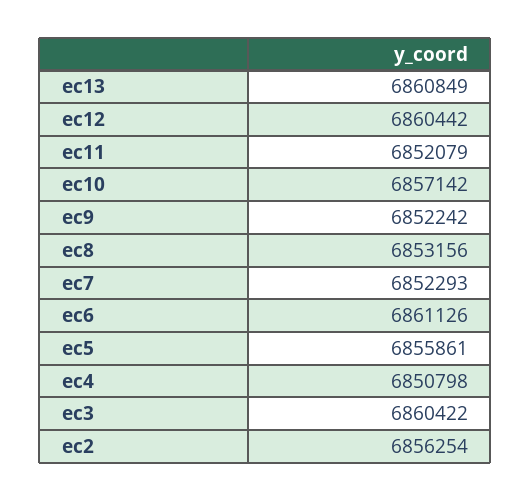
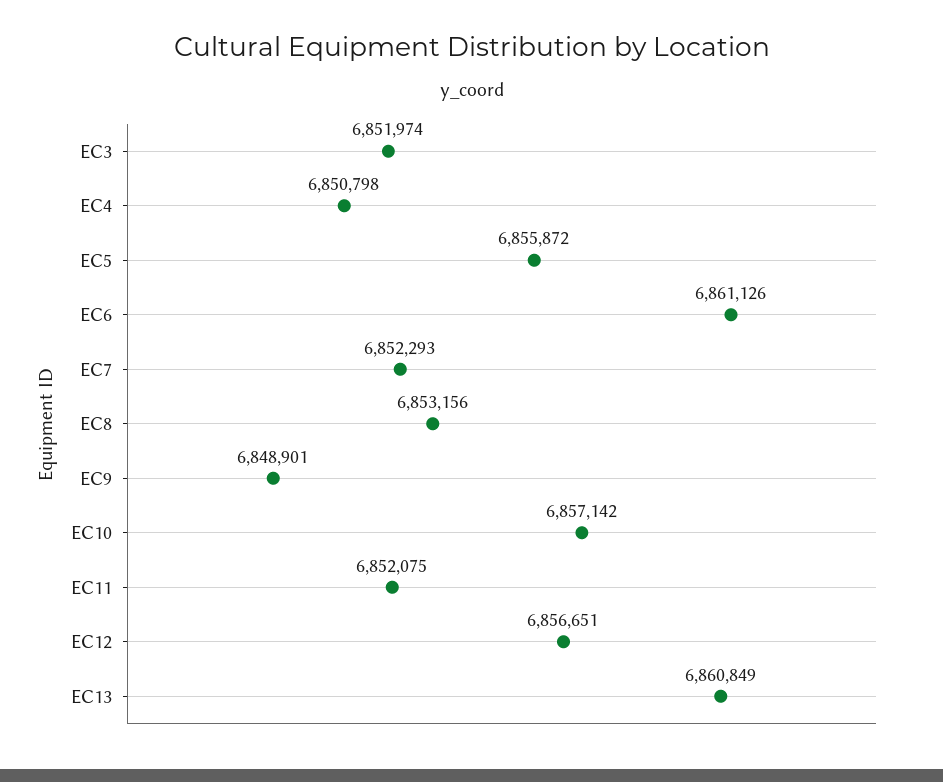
  {
    "ec13": 6860849,
-   "ec12": 6860442,
+   "ec12": 6856651,
-   "ec11": 6852079,
+   "ec11": 6852075,
    "ec10": 6857142,
-   "ec9": 6852242,
+   "ec9": 6848901,
    "ec8": 6853156,
    "ec7": 6852293,
    "ec6": 6861126,
-   "ec5": 6855861,
+   "ec5": 6855872,
    "ec4": 6850798,
-   "ec3": 6860422,
+   "ec3": 6851974
-   "ec2": 6856254
  }

